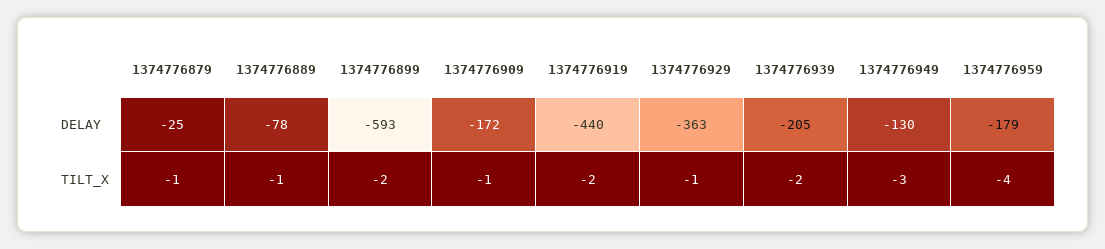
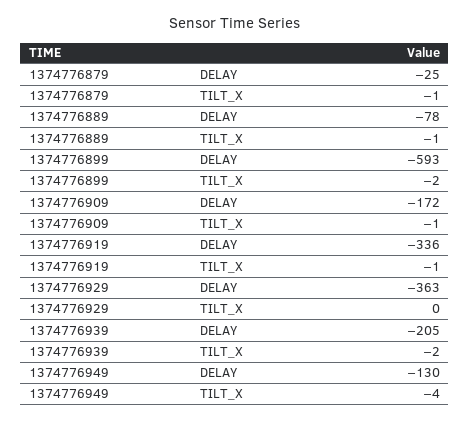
  {
    "1374776879": {
      "DELAY": -25,
      "TILT_X": -1
    },
    "1374776889": {
      "DELAY": -78,
      "TILT_X": -1
    },
    "1374776899": {
      "DELAY": -593,
      "TILT_X": -2
    },
    "1374776909": {
      "DELAY": -172,
      "TILT_X": -1
    },
    "1374776919": {
-     "DELAY": -440,
+     "DELAY": -336,
-     "TILT_X": -2
+     "TILT_X": -1
    },
    "1374776929": {
      "DELAY": -363,
-     "TILT_X": -1
+     "TILT_X": 0
    },
    "1374776939": {
      "DELAY": -205,
      "TILT_X": -2
    },
    "1374776949": {
      "DELAY": -130,
-     "TILT_X": -3
+     "TILT_X": -4
-   },
+   }
-   "1374776959": {
-     "DELAY": -179,
-     "TILT_X": -4
-   }
  }

